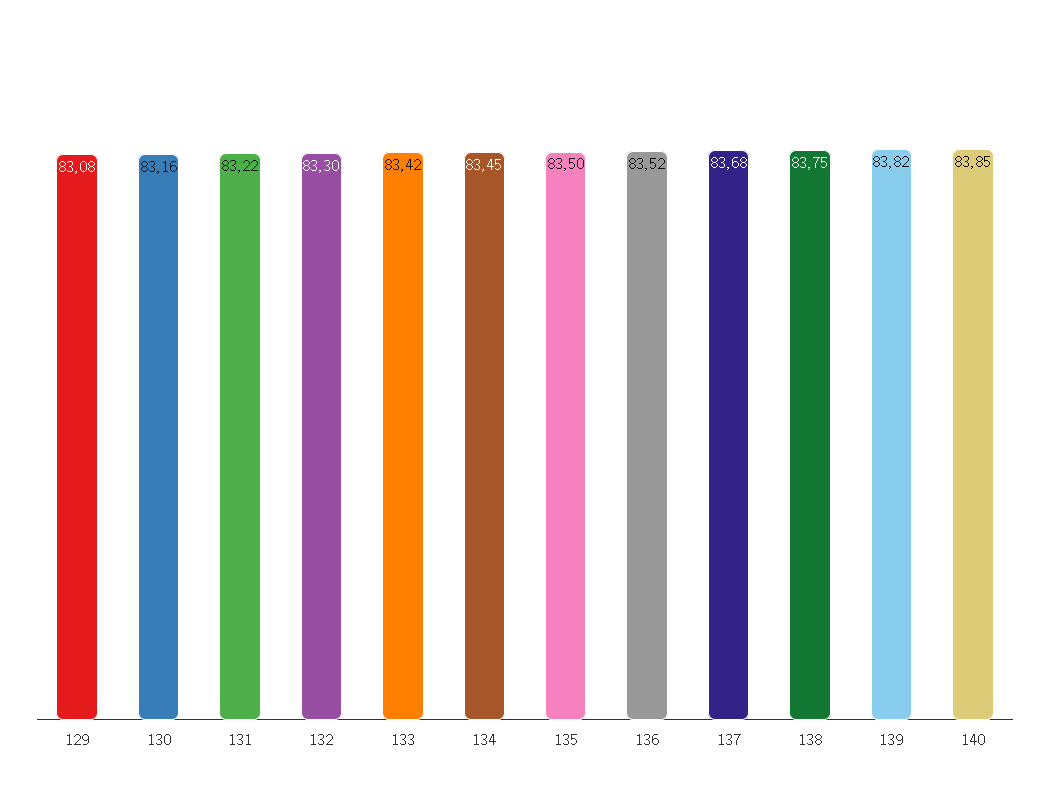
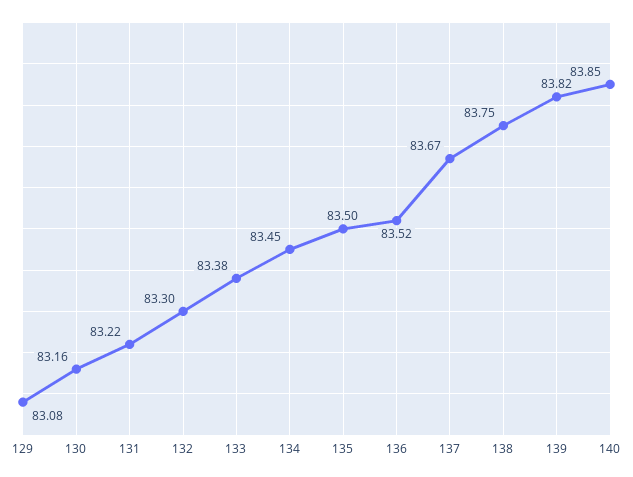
  {
    "129": 83.08,
    "130": 83.16,
    "131": 83.22,
    "132": 83.3,
-   "133": 83.42,
+   "133": 83.38,
    "134": 83.45,
    "135": 83.5,
    "136": 83.52,
-   "137": 83.68,
+   "137": 83.67,
    "138": 83.75,
    "139": 83.82,
    "140": 83.85
  }

